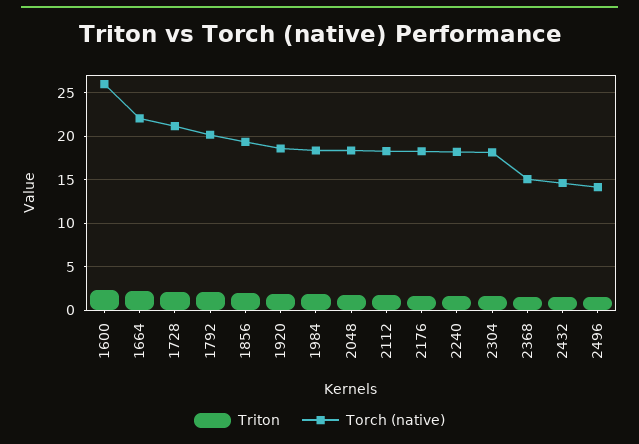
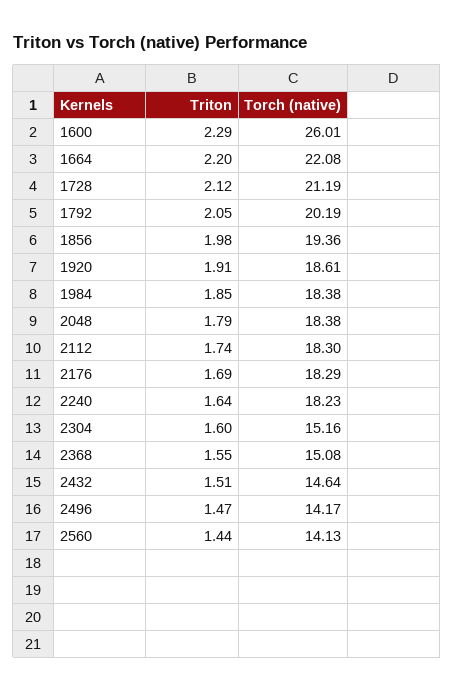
  {
    "Triton": {
      "1600": 2.29,
      "1664": 2.2,
      "1728": 2.12,
      "1792": 2.05,
      "1856": 1.98,
      "1920": 1.91,
      "1984": 1.85,
      "2048": 1.79,
      "2112": 1.74,
      "2176": 1.69,
      "2240": 1.64,
      "2304": 1.6,
      "2368": 1.55,
      "2432": 1.51,
-     "2496": 1.47
+     "2496": 1.47,
+     "2560": 1.44
    },
    "Torch (native)": {
      "1600": 26.01,
      "1664": 22.08,
      "1728": 21.19,
      "1792": 20.19,
      "1856": 19.36,
      "1920": 18.61,
      "1984": 18.38,
      "2048": 18.38,
      "2112": 18.3,
      "2176": 18.29,
      "2240": 18.23,
-     "2304": 18,
+     "2304": 15.16,
      "2368": 15.08,
      "2432": 14.64,
-     "2496": 14.17
+     "2496": 14.17,
+     "2560": 14.13
    }
  }

